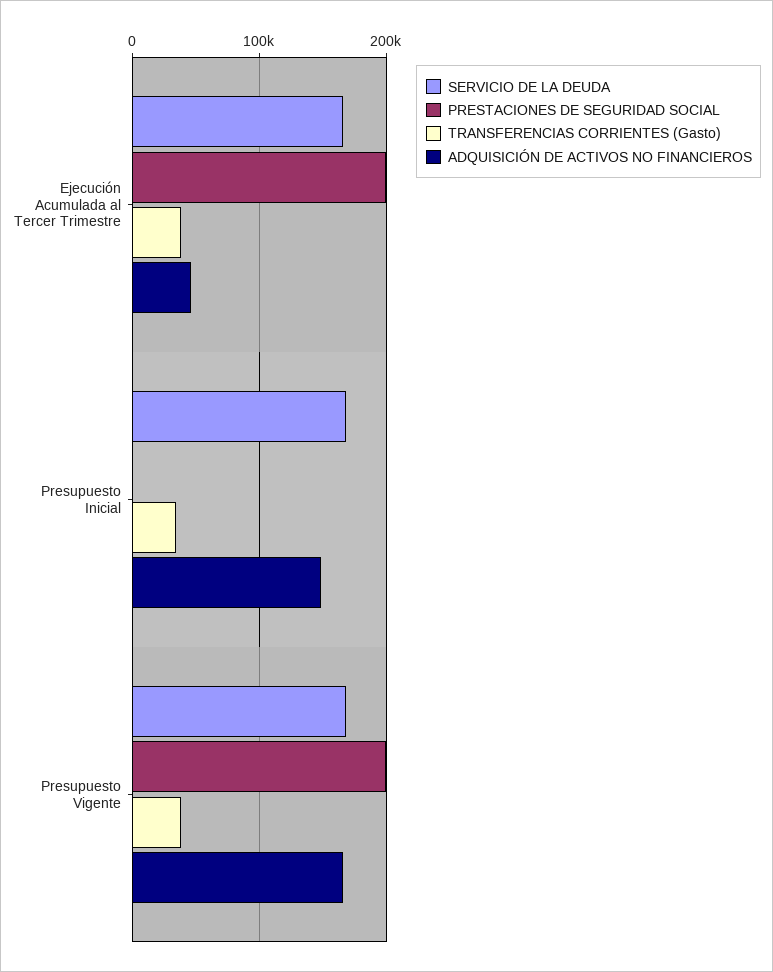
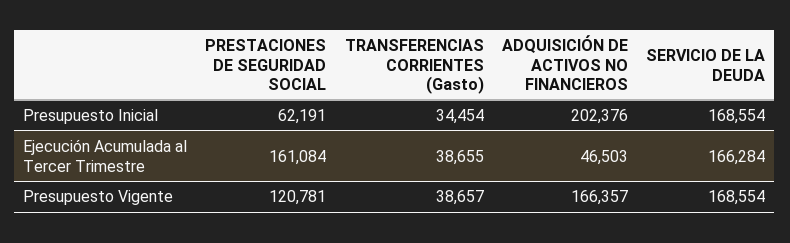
  {
    "SERVICIO DE LA DEUDA": {
      "Ejecución Acumulada al Tercer Trimestre": 166284,
      "Presupuesto Inicial": 168554,
      "Presupuesto Vigente": 168554
    },
    "PRESTACIONES DE SEGURIDAD SOCIAL": {
-     "Ejecución Acumulada al Tercer Trimestre": 200000,
+     "Ejecución Acumulada al Tercer Trimestre": 161084,
-     "Presupuesto Inicial": 0,
+     "Presupuesto Inicial": 62191,
-     "Presupuesto Vigente": 200000
+     "Presupuesto Vigente": 120781
    },
    "TRANSFERENCIAS CORRIENTES (Gasto)": {
      "Ejecución Acumulada al Tercer Trimestre": 38655,
      "Presupuesto Inicial": 34454,
      "Presupuesto Vigente": 38657
    },
    "ADQUISICIÓN DE ACTIVOS NO FINANCIEROS": {
      "Ejecución Acumulada al Tercer Trimestre": 46503,
-     "Presupuesto Inicial": 150000,
+     "Presupuesto Inicial": 202376,
      "Presupuesto Vigente": 166357
    }
  }

